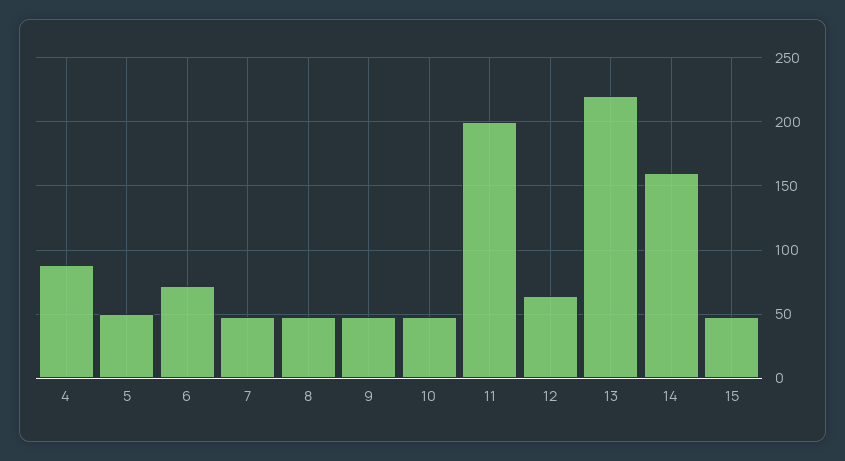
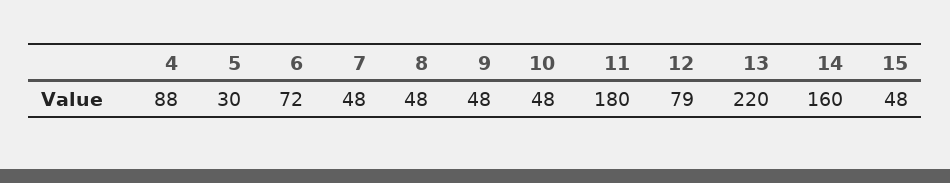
  {
    "4": 88,
-   "5": 50,
+   "5": 30,
    "6": 72,
    "7": 48,
    "8": 48,
    "9": 48,
    "10": 48,
-   "11": 200,
+   "11": 180,
-   "12": 65,
+   "12": 79,
    "13": 220,
    "14": 160,
    "15": 48
  }

